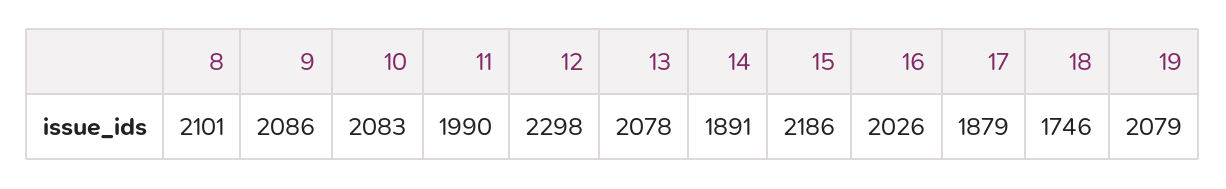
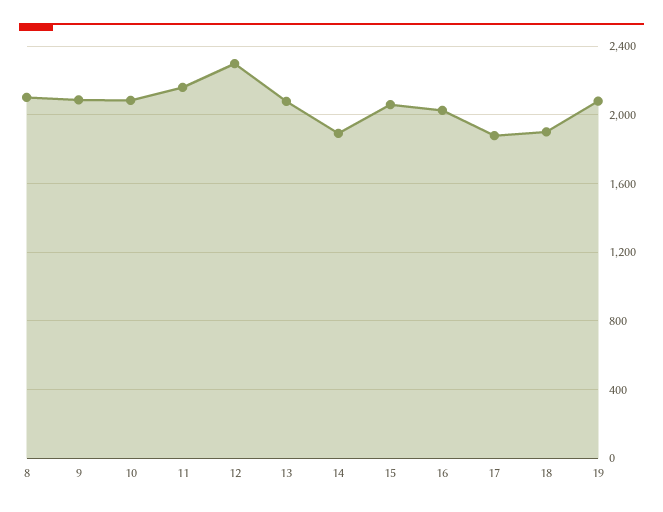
  {
    "8": 2101,
    "9": 2086,
    "10": 2083,
-   "11": 1990,
+   "11": 2150,
    "12": 2298,
    "13": 2078,
    "14": 1891,
-   "15": 2186,
+   "15": 2050,
    "16": 2026,
    "17": 1879,
-   "18": 1746,
+   "18": 1900,
    "19": 2079
  }

